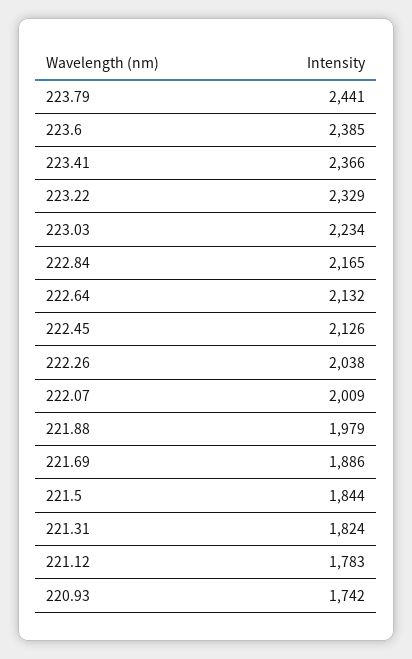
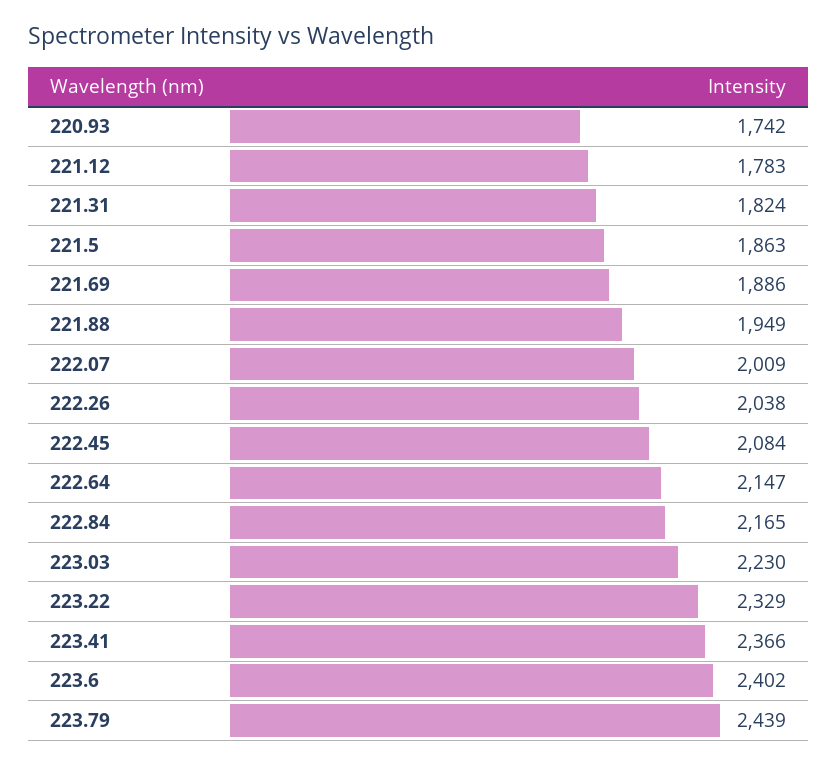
  {
-   "223.79": 2441,
+   "223.79": 2439,
-   "223.6": 2385,
+   "223.6": 2402,
    "223.41": 2366,
    "223.22": 2329,
-   "223.03": 2234,
+   "223.03": 2230,
    "222.84": 2165,
-   "222.64": 2132,
+   "222.64": 2147,
-   "222.45": 2126,
+   "222.45": 2084,
    "222.26": 2038,
    "222.07": 2009,
-   "221.88": 1979,
+   "221.88": 1949,
    "221.69": 1886,
-   "221.5": 1844,
+   "221.5": 1863,
    "221.31": 1824,
    "221.12": 1783,
    "220.93": 1742
  }

